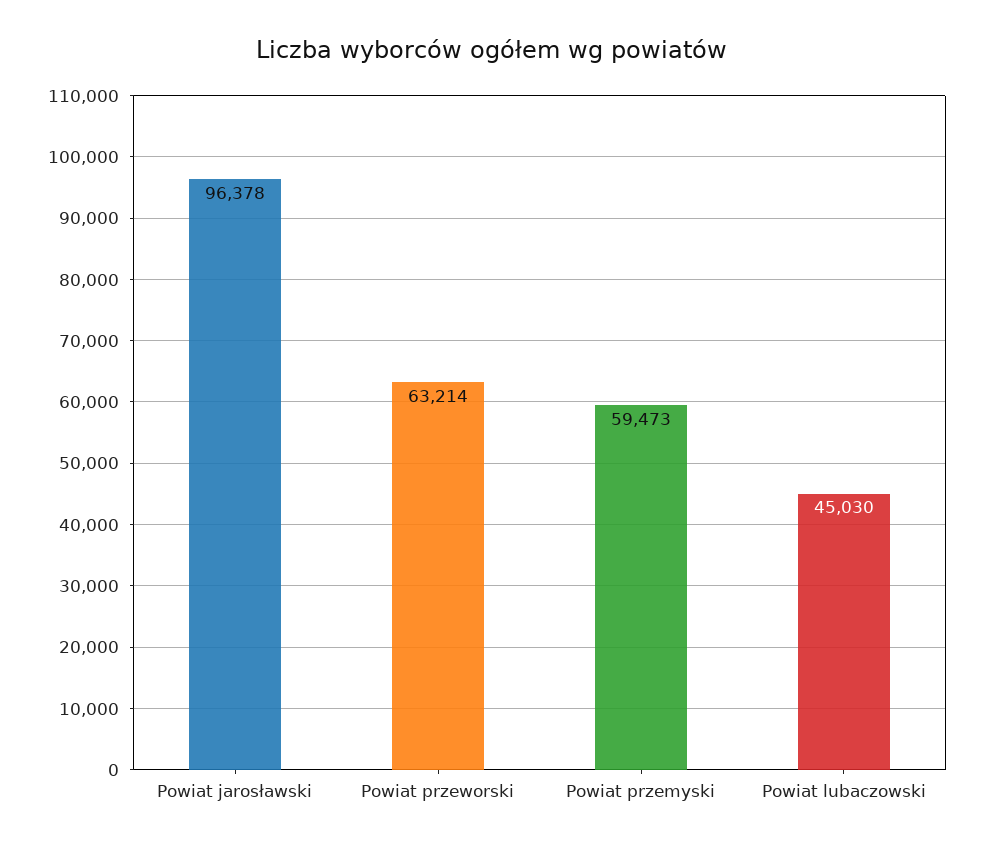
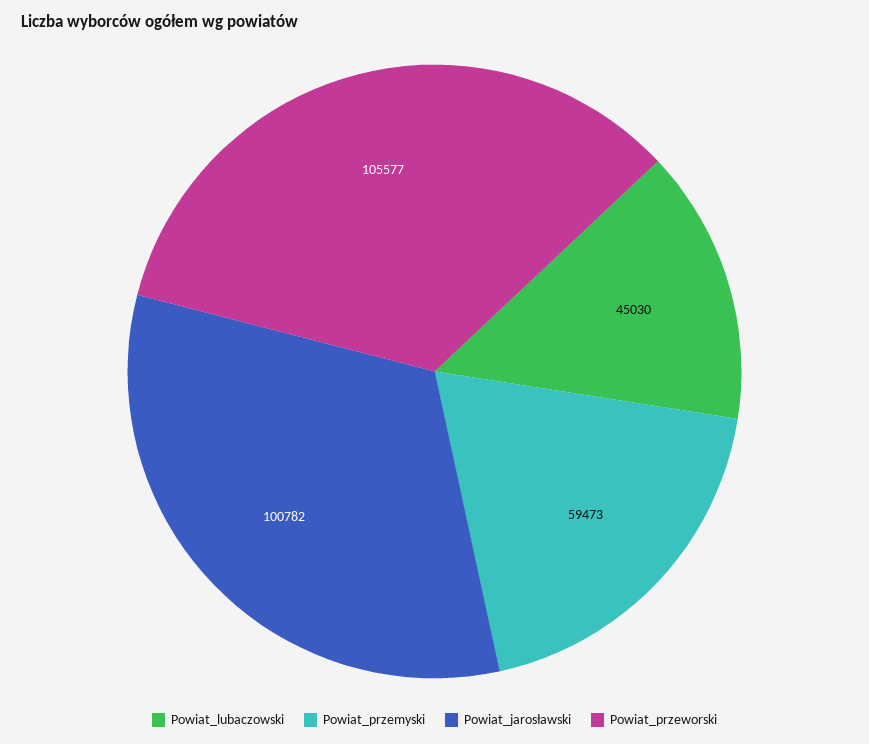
  {
-   "Powiat jarosławski": 96378,
+   "Powiat jarosławski": 100782,
-   "Powiat przeworski": 63214,
+   "Powiat przeworski": 105577,
    "Powiat przemyski": 59473,
    "Powiat lubaczowski": 45030
  }

